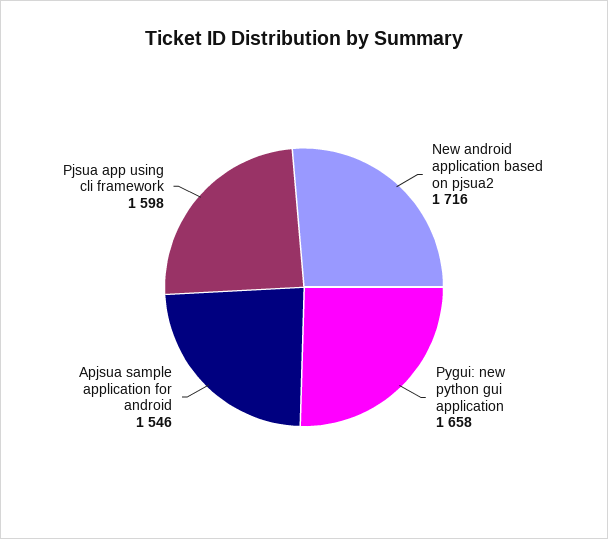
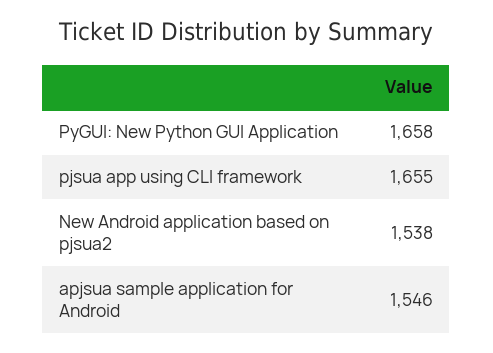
  {
-   "New android application based on pjsua2": 1716,
+   "New android application based on pjsua2": 1538,
    "Pygui: new python gui application": 1658,
    "Apjsua sample application for android": 1546,
-   "Pjsua app using cli framework": 1598
+   "Pjsua app using cli framework": 1655
  }

